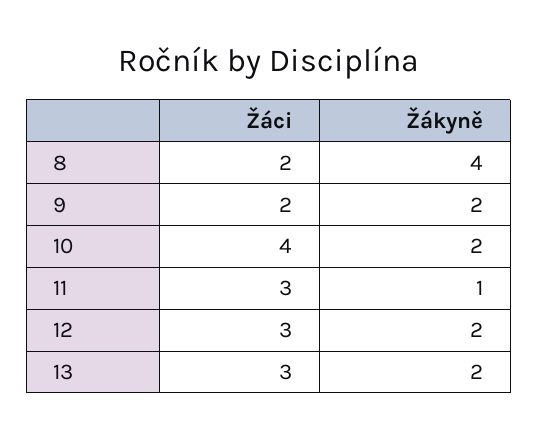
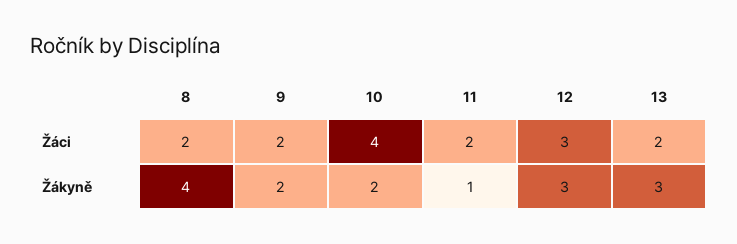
  {
    "Žáci": {
      "8": 2,
      "9": 2,
      "10": 4,
-     "11": 3,
+     "11": 2,
      "12": 3,
-     "13": 3
+     "13": 2
    },
    "Žákyně": {
      "8": 4,
      "9": 2,
      "10": 2,
      "11": 1,
-     "12": 2,
+     "12": 3,
-     "13": 2
+     "13": 3
    }
  }

